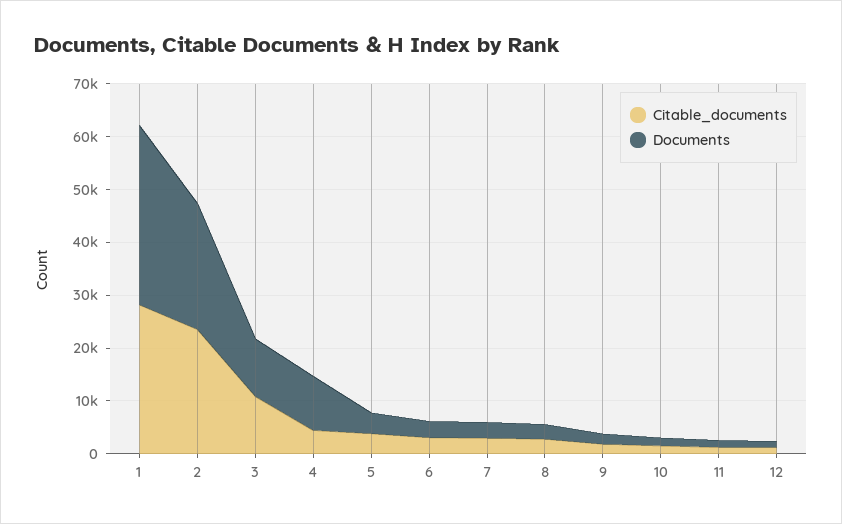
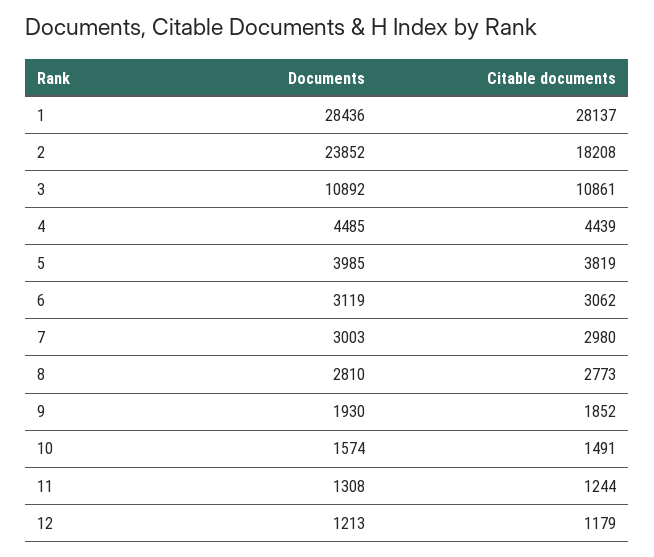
  {
    "Citable_documents": {
      "1": 28137,
-     "2": 24000,
+     "2": 18208,
      "3": 10861,
      "4": 4439,
      "5": 3819,
      "6": 3062,
      "7": 2980,
      "8": 2773,
      "9": 1852,
      "10": 1491,
      "11": 1244,
      "12": 1179
    },
    "Documents": {
-     "1": 34000,
+     "1": 28436,
      "2": 23852,
      "3": 10892,
-     "4": 10000,
+     "4": 4485,
      "5": 3985,
      "6": 3119,
      "7": 3003,
      "8": 2810,
      "9": 1930,
      "10": 1574,
      "11": 1308,
      "12": 1213
    }
  }

